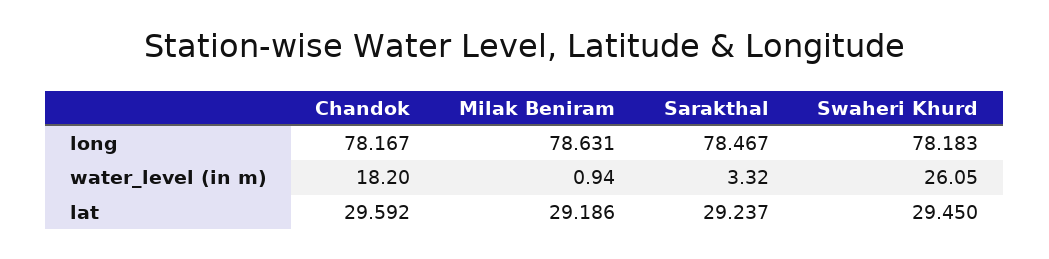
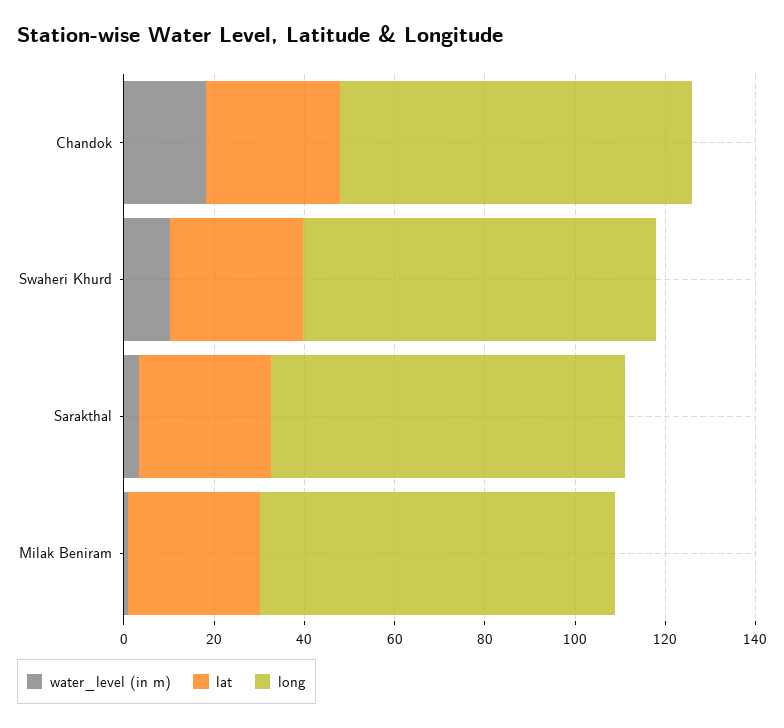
  {
    "long": {
      "Chandok": 78.167,
      "Milak Beniram": 78.631,
      "Sarakthal": 78.467,
      "Swaheri Khurd": 78.183
    },
    "water_level (in m)": {
      "Chandok": 18.2,
      "Milak Beniram": 0.94,
      "Sarakthal": 3.32,
-     "Swaheri Khurd": 26.05
+     "Swaheri Khurd": 10
    },
    "lat": {
      "Chandok": 29.592,
      "Milak Beniram": 29.186,
      "Sarakthal": 29.237,
      "Swaheri Khurd": 29.45
    }
  }

